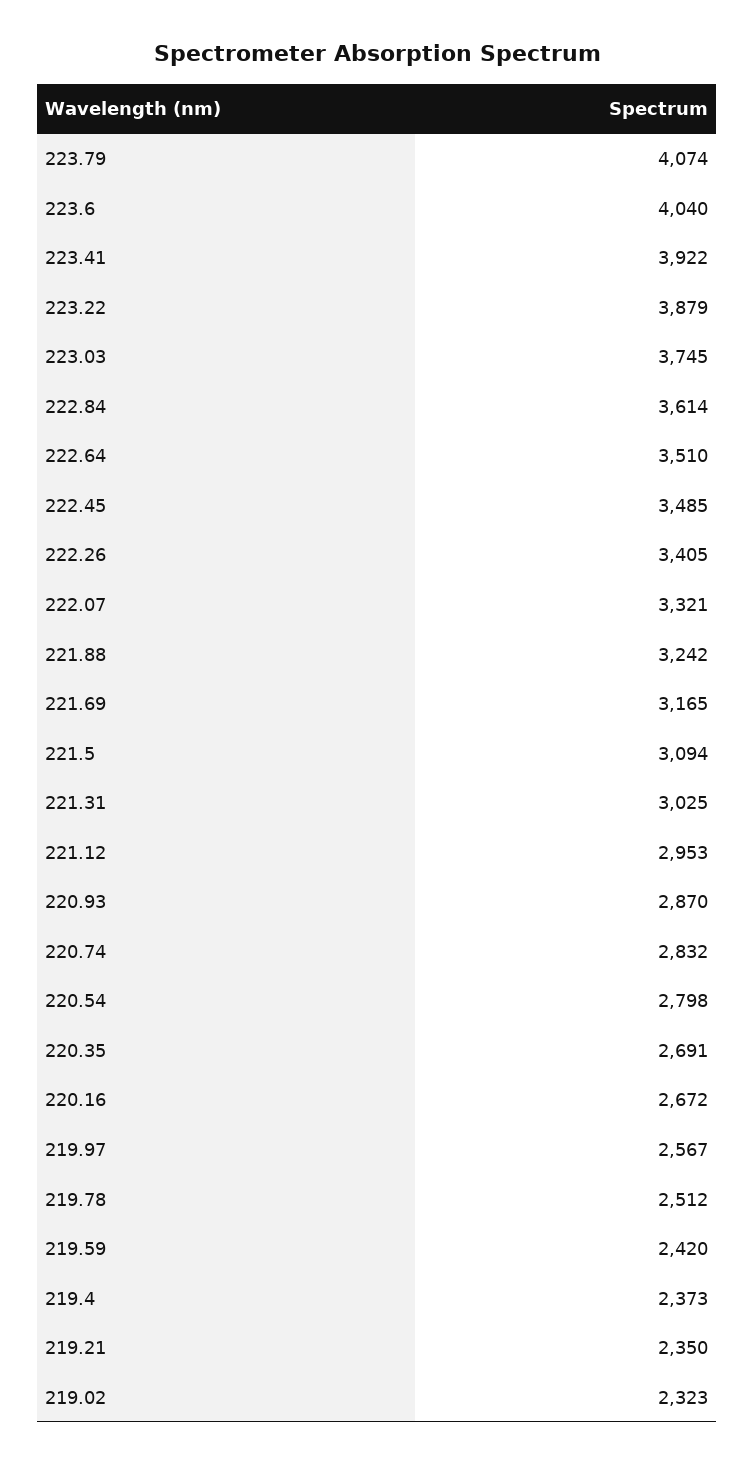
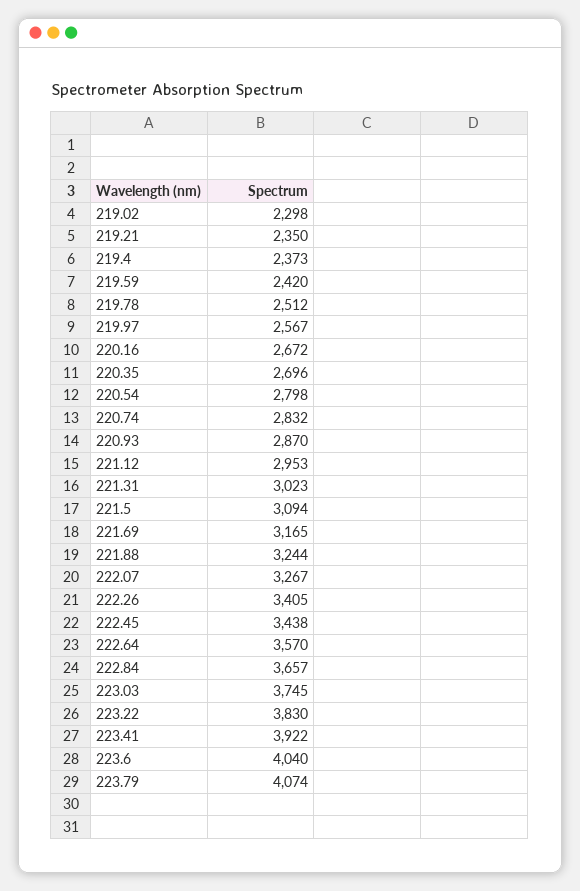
  {
    "223.79": 4074,
    "223.6": 4040,
    "223.41": 3922,
-   "223.22": 3879,
+   "223.22": 3830,
    "223.03": 3745,
-   "222.84": 3614,
+   "222.84": 3657,
-   "222.64": 3510,
+   "222.64": 3570,
-   "222.45": 3485,
+   "222.45": 3438,
    "222.26": 3405,
-   "222.07": 3321,
+   "222.07": 3267,
-   "221.88": 3242,
+   "221.88": 3244,
    "221.69": 3165,
    "221.5": 3094,
-   "221.31": 3025,
+   "221.31": 3023,
    "221.12": 2953,
    "220.93": 2870,
    "220.74": 2832,
    "220.54": 2798,
-   "220.35": 2691,
+   "220.35": 2696,
    "220.16": 2672,
    "219.97": 2567,
    "219.78": 2512,
    "219.59": 2420,
    "219.4": 2373,
    "219.21": 2350,
-   "219.02": 2323
+   "219.02": 2298
  }

